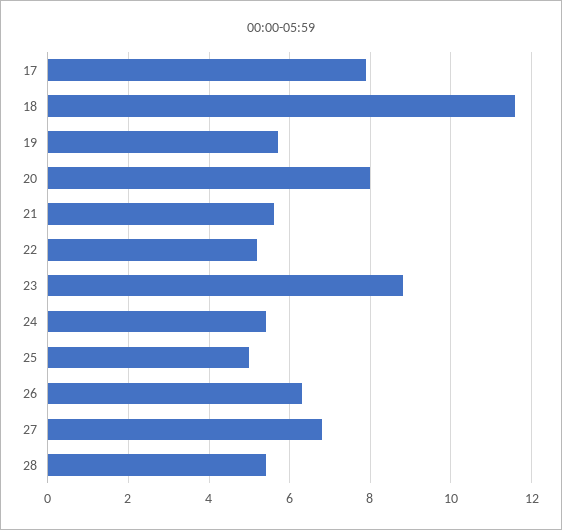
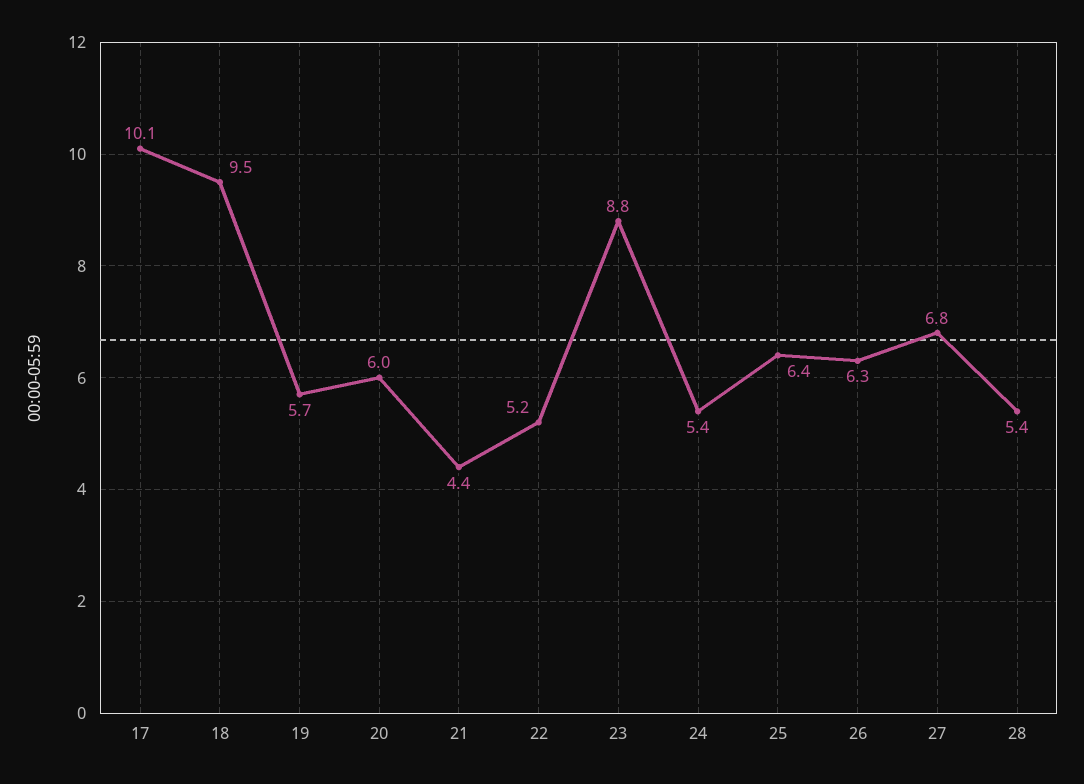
  {
-   "17": 8,
+   "17": 10.1,
-   "18": 11.5,
+   "18": 9.5,
    "19": 5.7,
-   "20": 8,
+   "20": 6,
-   "21": 5.5,
+   "21": 4.4,
    "22": 5.2,
    "23": 8.8,
    "24": 5.4,
-   "25": 5,
+   "25": 6.4,
    "26": 6.3,
    "27": 6.8,
    "28": 5.4
  }

